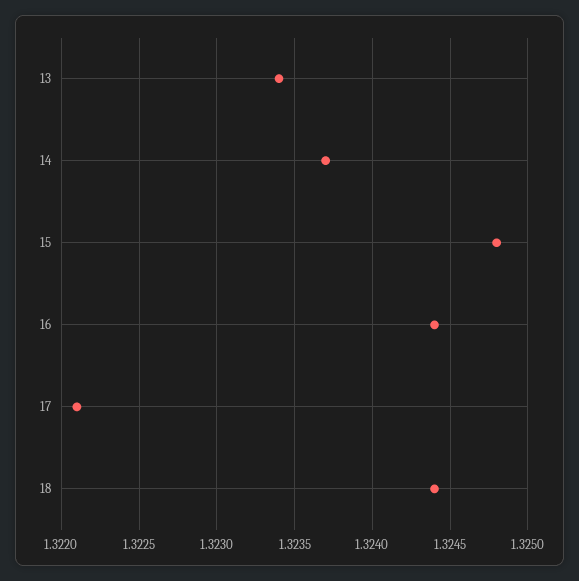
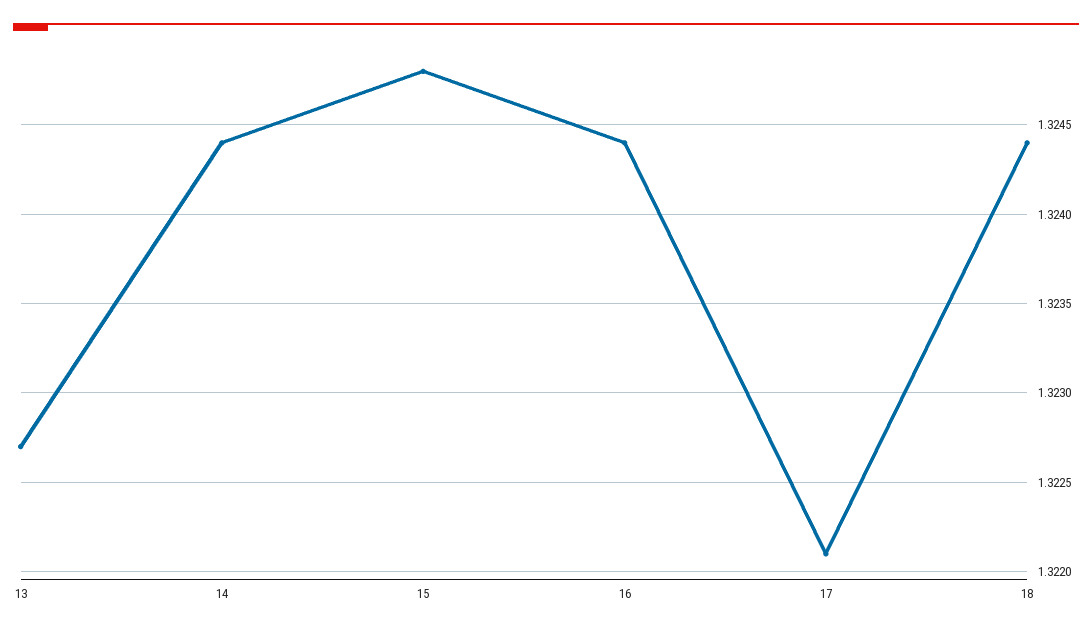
  {
-   "13": 1.3234,
+   "13": 1.3227,
-   "14": 1.3237,
+   "14": 1.3244,
    "15": 1.3248,
    "16": 1.3244,
    "17": 1.3221,
    "18": 1.3244
  }

